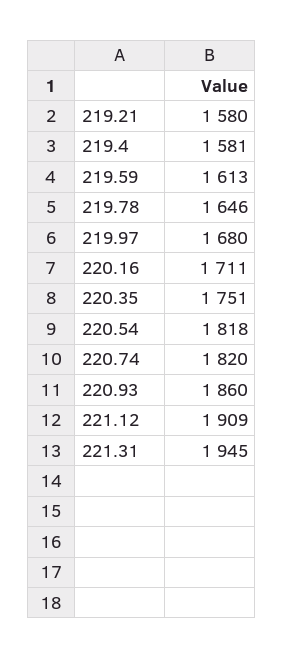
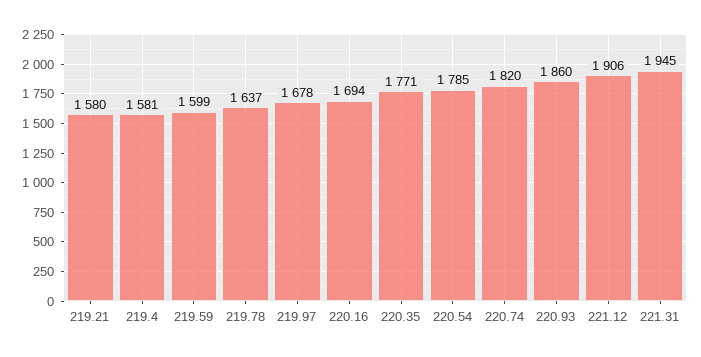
  {
    "219.21": 1580,
    "219.4": 1581,
-   "219.59": 1613,
+   "219.59": 1599,
-   "219.78": 1646,
+   "219.78": 1637,
-   "219.97": 1680,
+   "219.97": 1678,
-   "220.16": 1711,
+   "220.16": 1694,
-   "220.35": 1751,
+   "220.35": 1771,
-   "220.54": 1818,
+   "220.54": 1785,
    "220.74": 1820,
    "220.93": 1860,
-   "221.12": 1909,
+   "221.12": 1906,
    "221.31": 1945
  }

